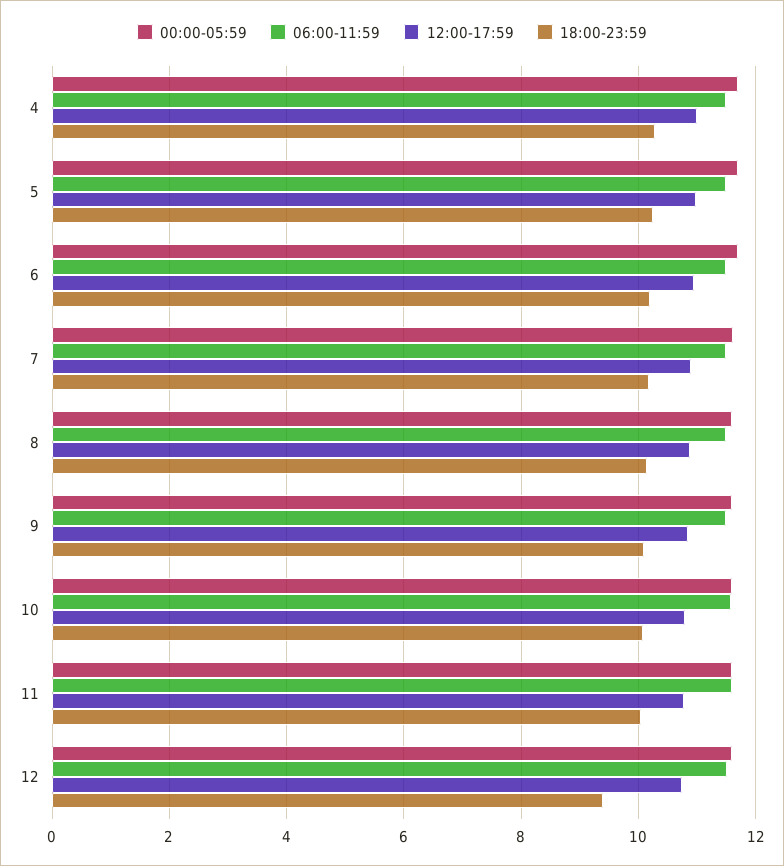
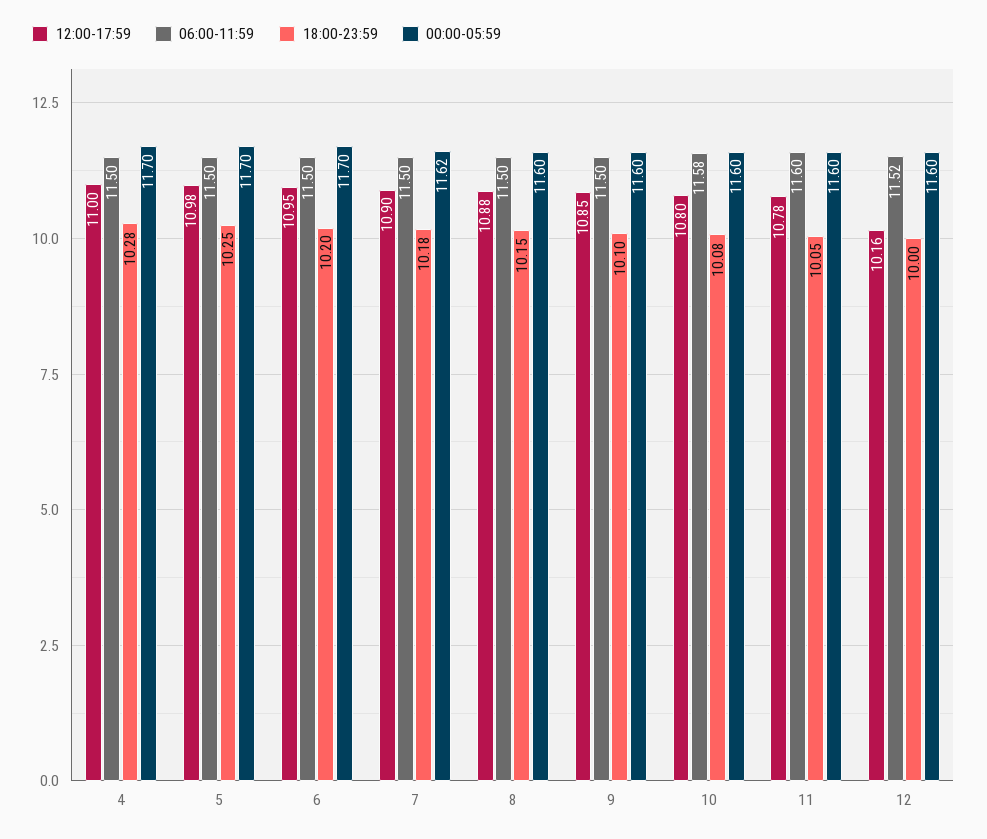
  {
    "00:00-05:59": {
      "4": 11.7,
      "5": 11.7,
      "6": 11.7,
      "7": 11.62,
      "8": 11.6,
      "9": 11.6,
      "10": 11.6,
      "11": 11.6,
      "12": 11.6
    },
    "06:00-11:59": {
      "4": 11.5,
      "5": 11.5,
      "6": 11.5,
      "7": 11.5,
      "8": 11.5,
      "9": 11.5,
      "10": 11.58,
      "11": 11.6,
      "12": 11.52
    },
    "12:00-17:59": {
      "4": 11,
      "5": 10.98,
      "6": 10.95,
      "7": 10.9,
      "8": 10.88,
      "9": 10.85,
      "10": 10.8,
      "11": 10.78,
-     "12": 10.8
+     "12": 10.16
    },
    "18:00-23:59": {
      "4": 10.28,
      "5": 10.25,
      "6": 10.2,
      "7": 10.18,
      "8": 10.15,
      "9": 10.1,
      "10": 10.08,
      "11": 10.05,
-     "12": 9.4
+     "12": 10
    }
  }

